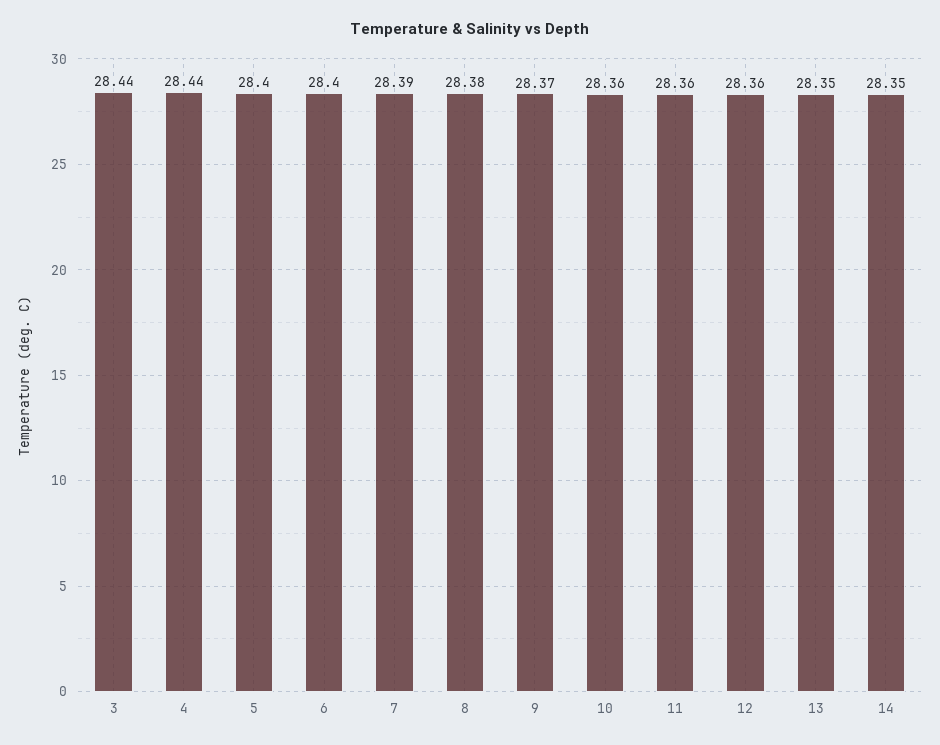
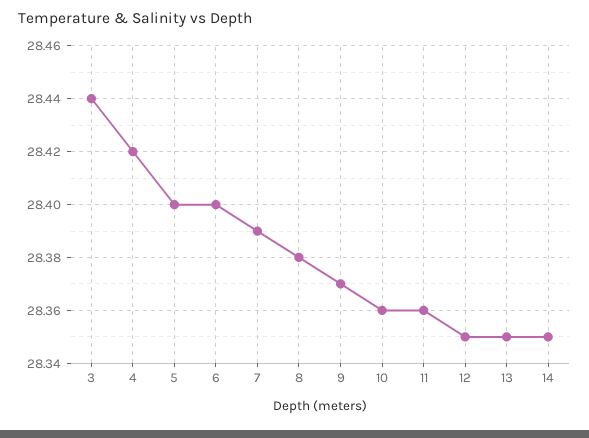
  {
    "3": 28.44,
-   "4": 28.44,
+   "4": 28.42,
    "5": 28.4,
    "6": 28.4,
    "7": 28.39,
    "8": 28.38,
    "9": 28.37,
    "10": 28.36,
    "11": 28.36,
-   "12": 28.36,
+   "12": 28.35,
    "13": 28.35,
    "14": 28.35
  }

